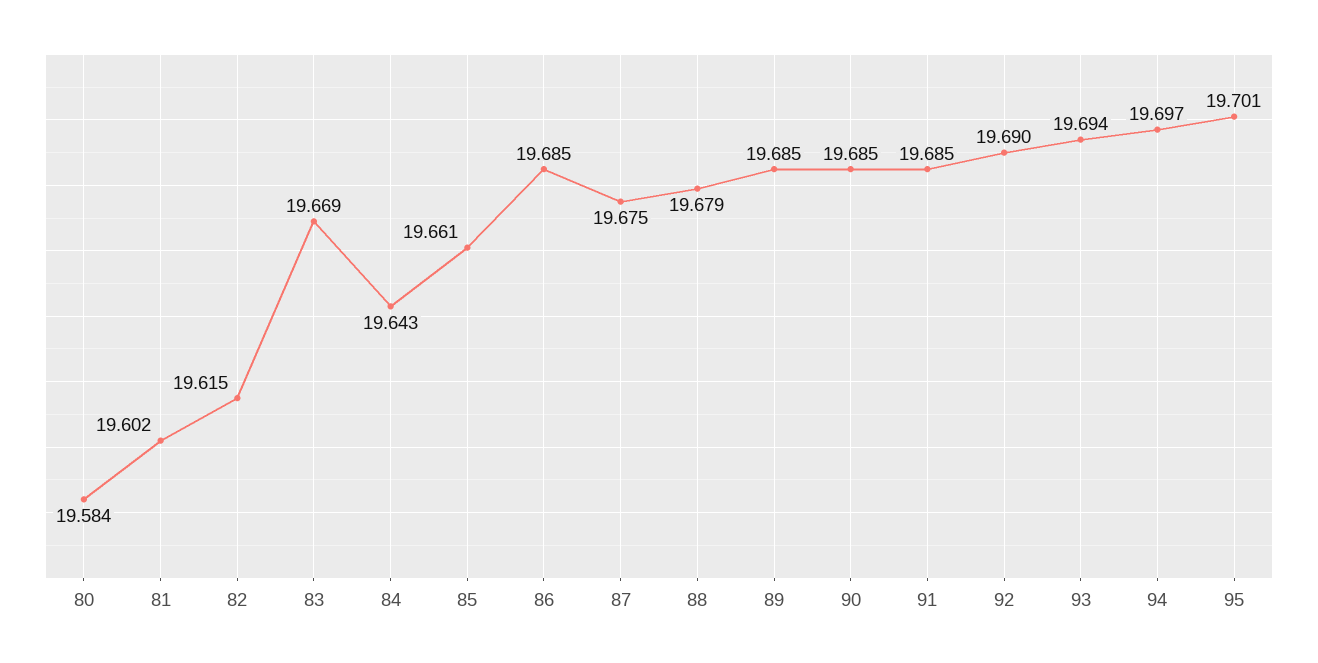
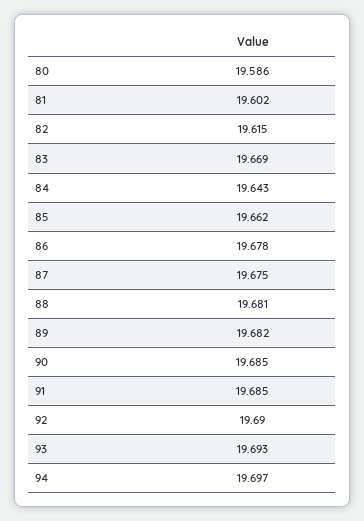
  {
-   "80": 19.584,
+   "80": 19.586,
    "81": 19.602,
    "82": 19.615,
    "83": 19.669,
    "84": 19.643,
-   "85": 19.661,
+   "85": 19.662,
-   "86": 19.685,
+   "86": 19.678,
    "87": 19.675,
-   "88": 19.679,
+   "88": 19.681,
-   "89": 19.685,
+   "89": 19.682,
    "90": 19.685,
    "91": 19.685,
    "92": 19.69,
-   "93": 19.694,
+   "93": 19.693,
-   "94": 19.697,
+   "94": 19.697
-   "95": 19.701
  }

